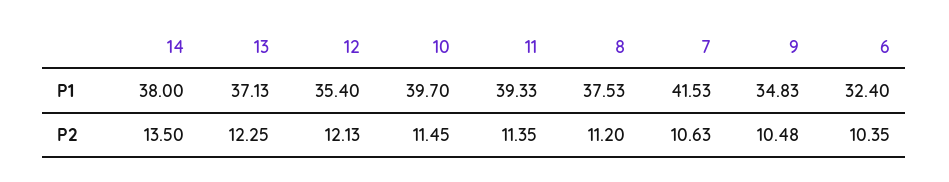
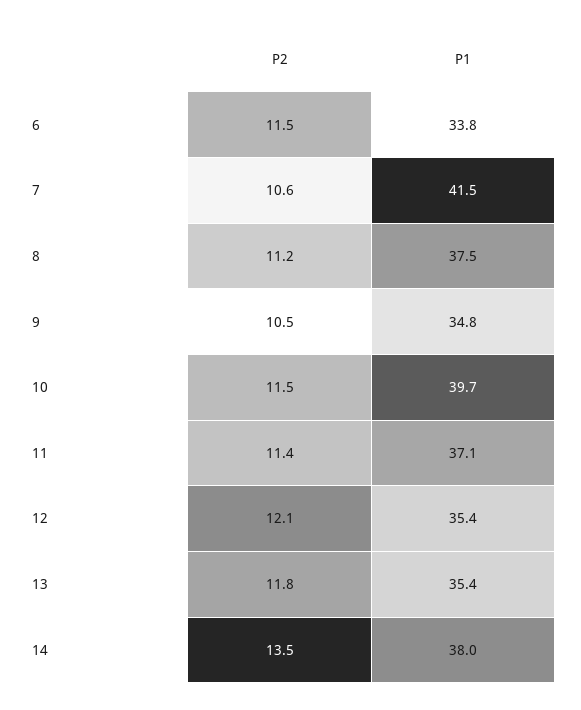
  {
    "14": {
      "P1": 38,
      "P2": 13.5
    },
    "13": {
-     "P1": 37.13,
+     "P1": 35.4,
-     "P2": 12.25
+     "P2": 11.8
    },
    "12": {
      "P1": 35.4,
      "P2": 12.13
    },
    "10": {
      "P1": 39.7,
      "P2": 11.45
    },
    "11": {
-     "P1": 39.33,
+     "P1": 37.1,
      "P2": 11.35
    },
    "8": {
      "P1": 37.53,
      "P2": 11.2
    },
    "7": {
      "P1": 41.53,
      "P2": 10.63
    },
    "9": {
      "P1": 34.83,
      "P2": 10.48
    },
    "6": {
-     "P1": 32.4,
+     "P1": 33.8,
-     "P2": 10.35
+     "P2": 11.5
    }
  }

